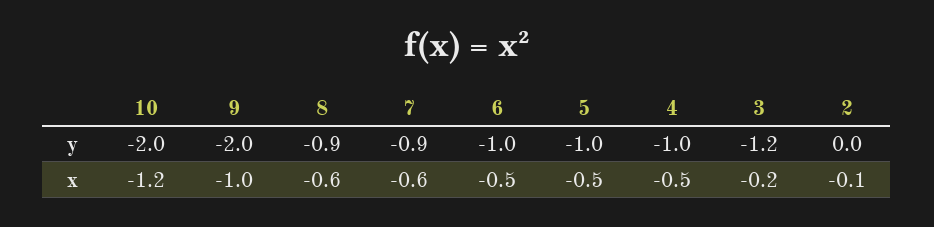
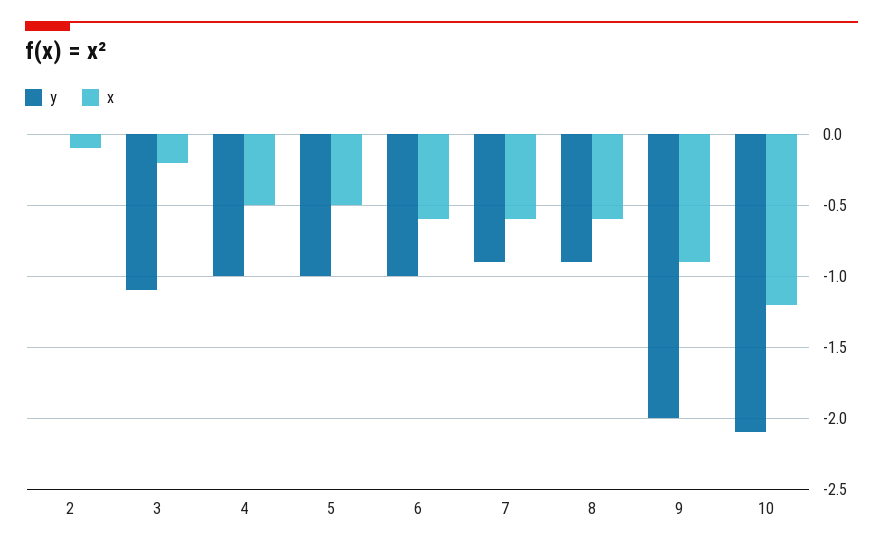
  {
    "y": {
-     "10": -2,
+     "10": -2.1,
      "9": -2,
      "8": -0.9,
      "7": -0.9,
      "6": -1,
      "5": -1,
      "4": -1,
-     "3": -1.2,
+     "3": -1.1,
      "2": 0
    },
    "x": {
      "10": -1.2,
-     "9": -1,
+     "9": -0.9,
      "8": -0.6,
      "7": -0.6,
-     "6": -0.5,
+     "6": -0.6,
      "5": -0.5,
      "4": -0.5,
      "3": -0.2,
      "2": -0.1
    }
  }

